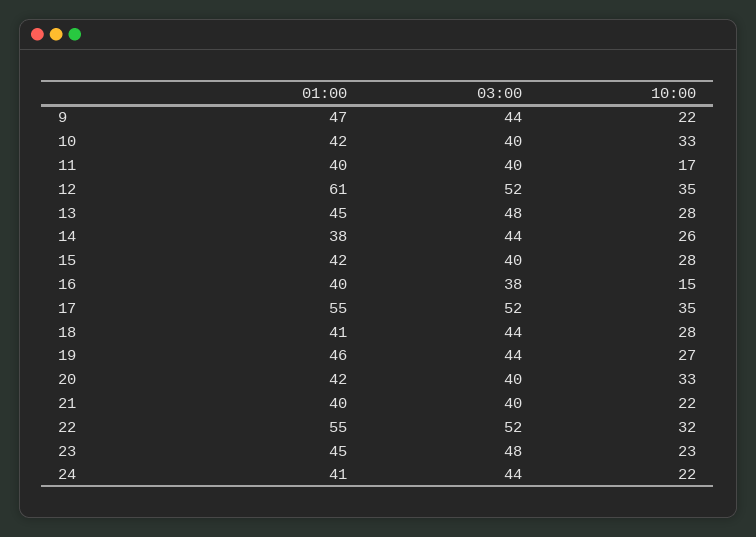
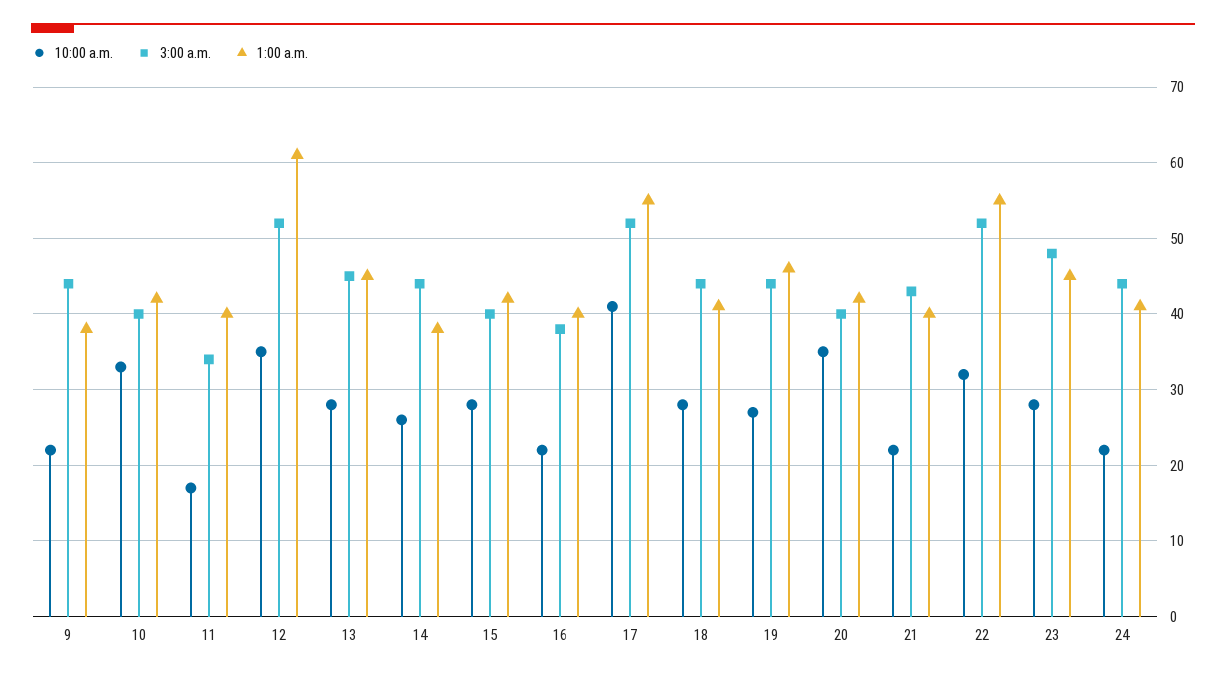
  {
    "01:00": {
-     "9": 47,
+     "9": 38,
      "10": 42,
      "11": 40,
      "12": 61,
      "13": 45,
      "14": 38,
      "15": 42,
      "16": 40,
      "17": 55,
      "18": 41,
      "19": 46,
      "20": 42,
      "21": 40,
      "22": 55,
      "23": 45,
      "24": 41
    },
    "03:00": {
      "9": 44,
      "10": 40,
-     "11": 40,
+     "11": 34,
      "12": 52,
-     "13": 48,
+     "13": 45,
      "14": 44,
      "15": 40,
      "16": 38,
      "17": 52,
      "18": 44,
      "19": 44,
      "20": 40,
-     "21": 40,
+     "21": 43,
      "22": 52,
      "23": 48,
      "24": 44
    },
    "10:00": {
      "9": 22,
      "10": 33,
      "11": 17,
      "12": 35,
      "13": 28,
      "14": 26,
      "15": 28,
-     "16": 15,
+     "16": 22,
-     "17": 35,
+     "17": 41,
      "18": 28,
      "19": 27,
-     "20": 33,
+     "20": 35,
      "21": 22,
      "22": 32,
-     "23": 23,
+     "23": 28,
      "24": 22
    }
  }

